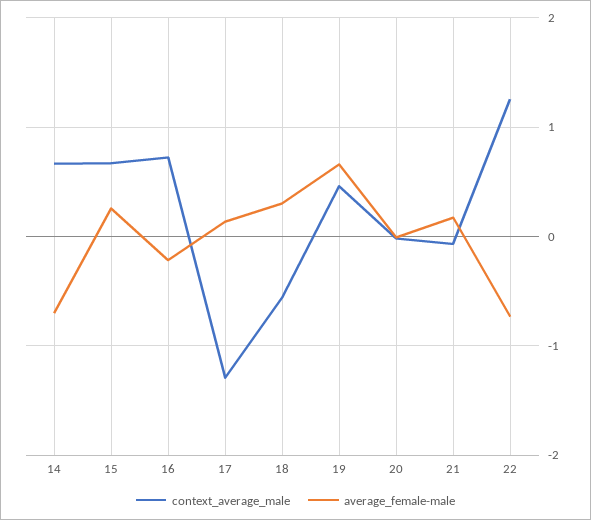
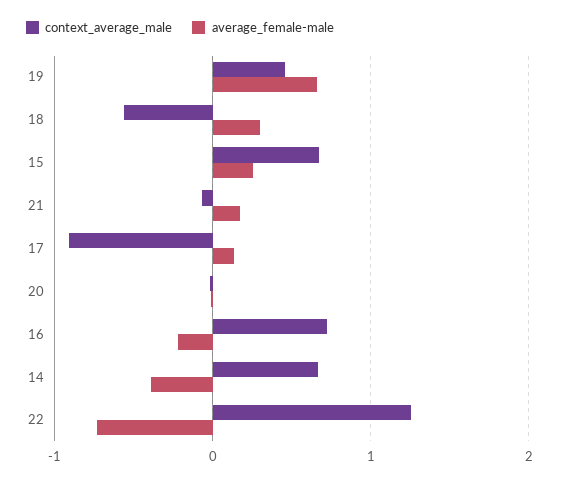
  {
    "context_average_male": {
      "14": 0.7,
      "15": 0.7,
      "16": 0.7,
-     "17": -1.3,
+     "17": -0.9,
      "18": -0.6,
      "19": 0.5,
      "20": 0,
      "21": -0.1,
      "22": 1.3
    },
    "average_female-male": {
-     "14": -0.7,
+     "14": -0.4,
      "15": 0.3,
      "16": -0.2,
      "17": 0.1,
      "18": 0.3,
      "19": 0.7,
      "20": 0,
      "21": 0.2,
      "22": -0.7
    }
  }

